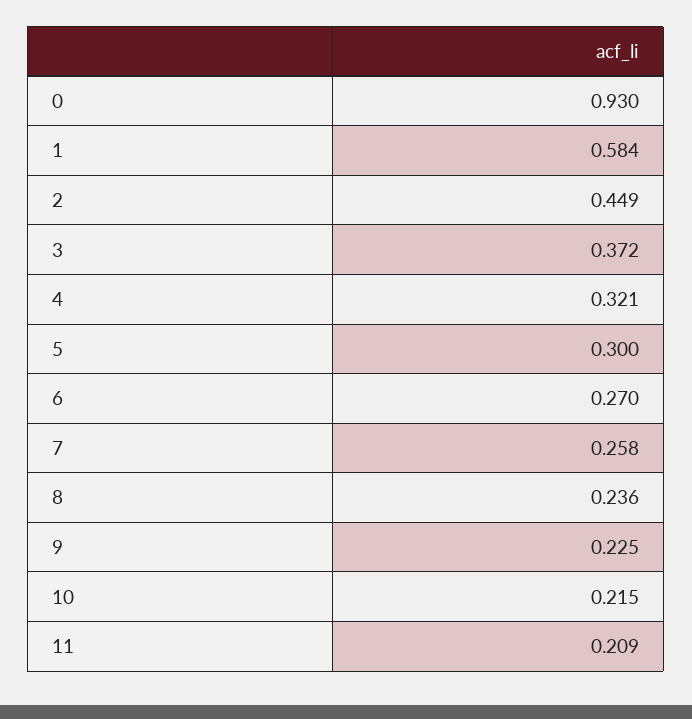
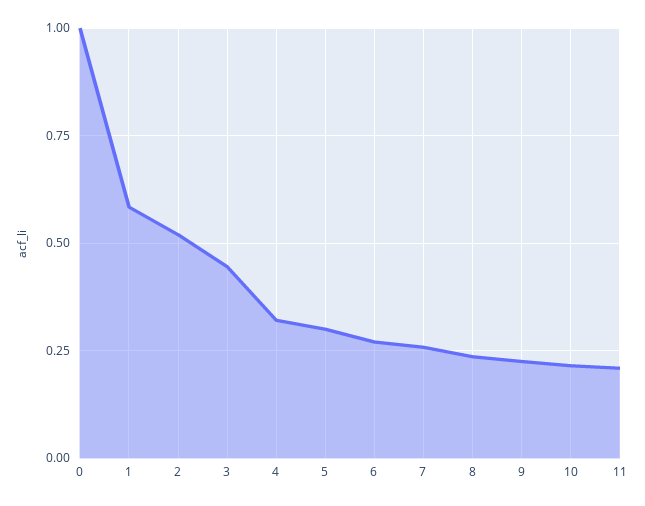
  {
-   "0": 0.93,
+   "0": 1,
    "1": 0.584,
-   "2": 0.449,
+   "2": 0.525,
-   "3": 0.372,
+   "3": 0.45,
    "4": 0.321,
    "5": 0.3,
    "6": 0.27,
    "7": 0.258,
    "8": 0.236,
    "9": 0.225,
    "10": 0.215,
    "11": 0.209
  }

